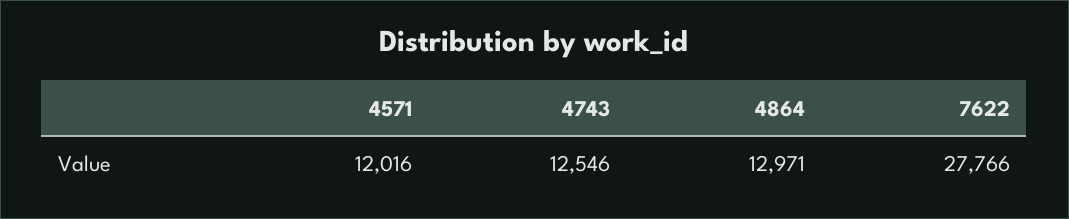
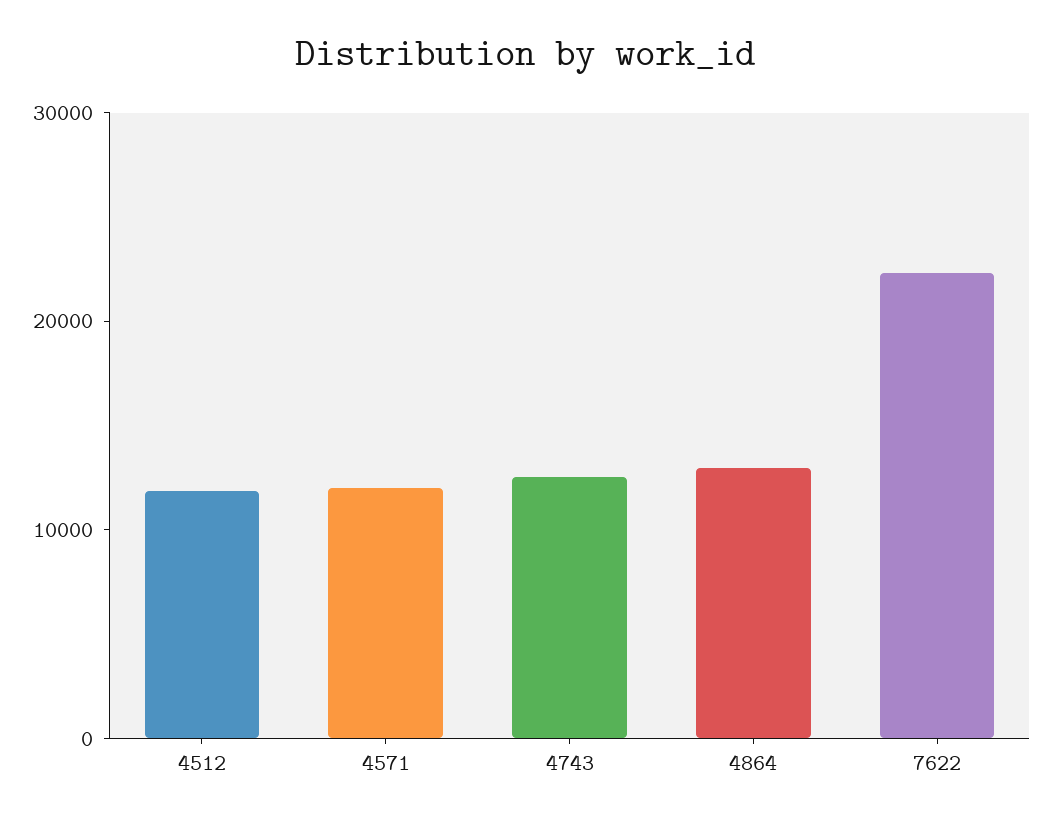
  {
    "4571": 12016,
    "4743": 12546,
    "4864": 12971,
-   "7622": 27766
+   "7622": 22000,
+   "4512": 12000
  }

